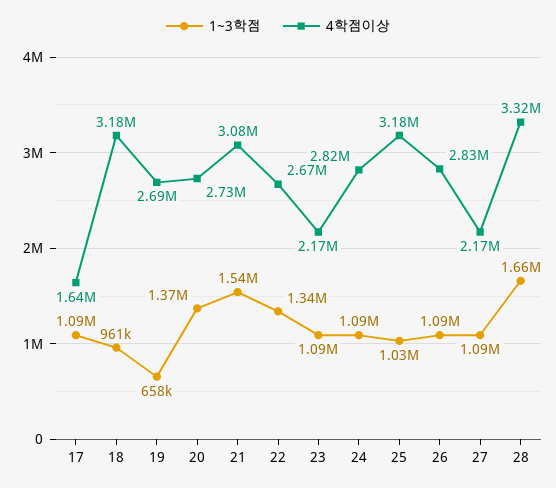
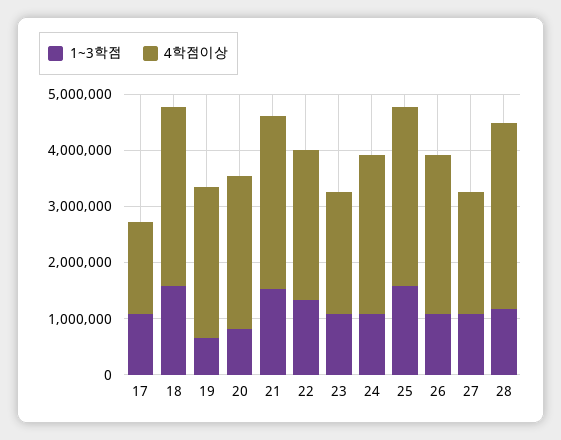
  {
    "1~3학점": {
      "17": 1090000,
-     "18": 961000,
+     "18": 1600000,
      "19": 658000,
-     "20": 1370000,
+     "20": 800000,
      "21": 1540000,
      "22": 1340000,
      "23": 1090000,
      "24": 1090000,
-     "25": 1030000,
+     "25": 1600000,
      "26": 1090000,
      "27": 1090000,
-     "28": 1660000
+     "28": 1200000
    },
    "4학점이상": {
      "17": 1640000,
      "18": 3180000,
      "19": 2690000,
      "20": 2730000,
      "21": 3080000,
      "22": 2670000,
      "23": 2170000,
      "24": 2820000,
      "25": 3180000,
      "26": 2830000,
      "27": 2170000,
      "28": 3320000
    }
  }

